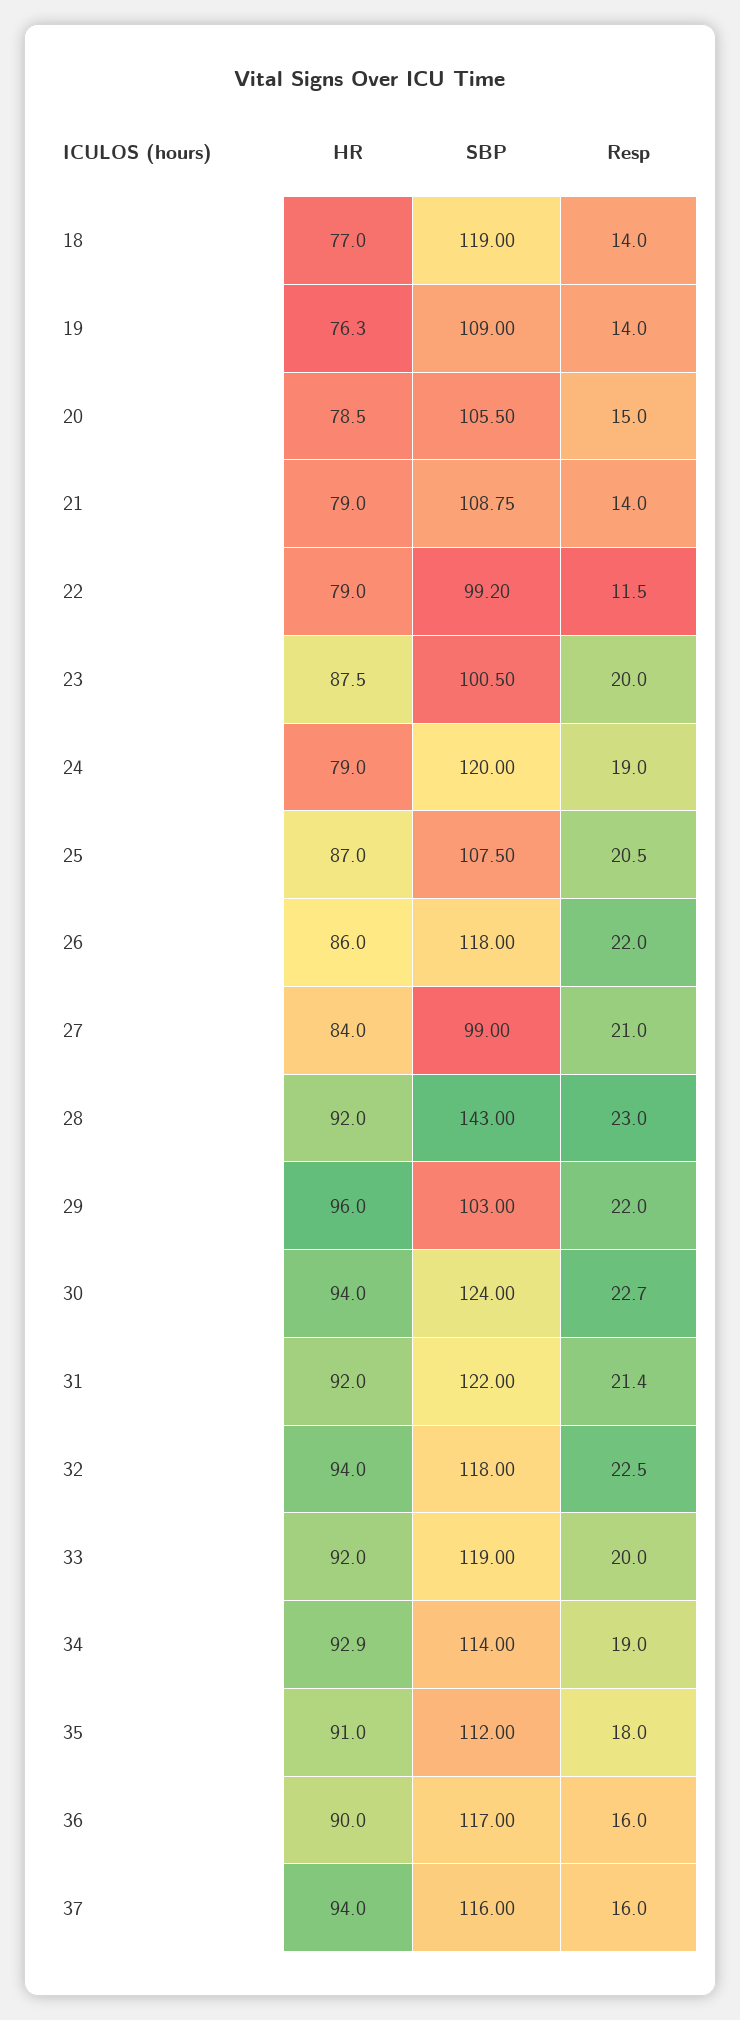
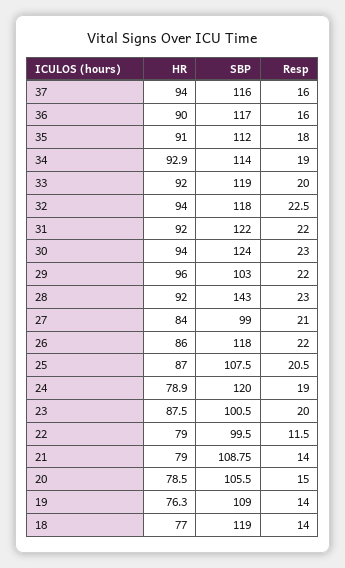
  {
    "HR": {
      "18": 77,
      "19": 76.3,
      "20": 78.5,
      "21": 79,
      "22": 79,
      "23": 87.5,
-     "24": 79,
+     "24": 78.9,
      "25": 87,
      "26": 86,
      "27": 84,
      "28": 92,
      "29": 96,
      "30": 94,
      "31": 92,
      "32": 94,
      "33": 92,
      "34": 92.9,
      "35": 91,
      "36": 90,
      "37": 94
    },
    "SBP": {
      "18": 119,
      "19": 109,
      "20": 105.5,
      "21": 108.75,
-     "22": 99.2,
+     "22": 99.5,
      "23": 100.5,
      "24": 120,
      "25": 107.5,
      "26": 118,
      "27": 99,
      "28": 143,
      "29": 103,
      "30": 124,
      "31": 122,
      "32": 118,
      "33": 119,
      "34": 114,
      "35": 112,
      "36": 117,
      "37": 116
    },
    "Resp": {
      "18": 14,
      "19": 14,
      "20": 15,
      "21": 14,
      "22": 11.5,
      "23": 20,
      "24": 19,
      "25": 20.5,
      "26": 22,
      "27": 21,
      "28": 23,
      "29": 22,
-     "30": 22.7,
+     "30": 23,
-     "31": 21.4,
+     "31": 22,
      "32": 22.5,
      "33": 20,
      "34": 19,
      "35": 18,
      "36": 16,
      "37": 16
    }
  }

